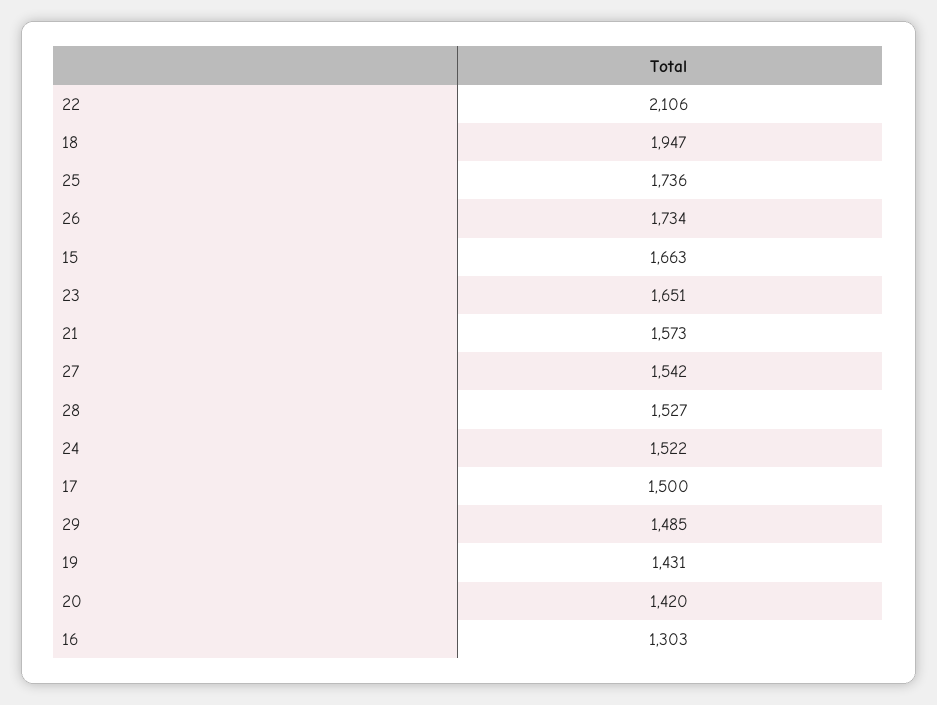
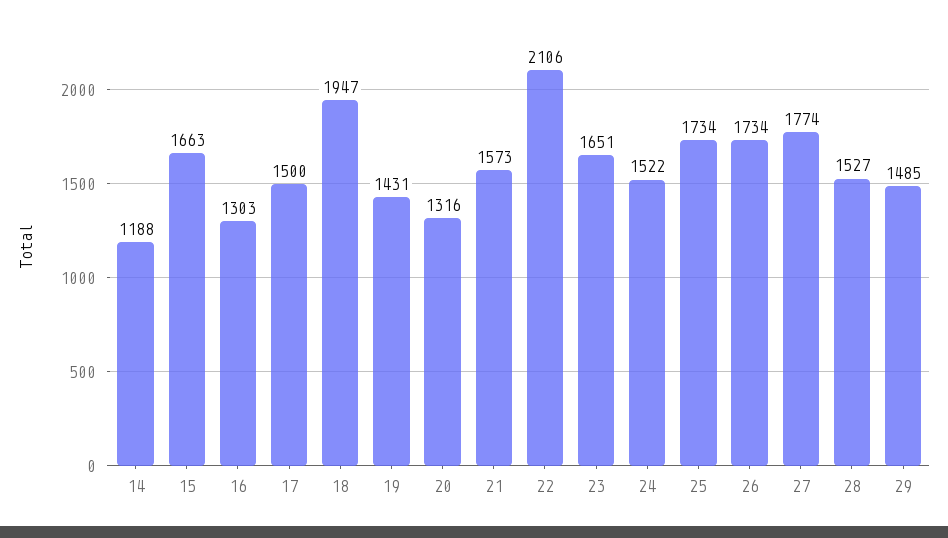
  {
    "22": 2106,
    "18": 1947,
-   "25": 1736,
+   "25": 1734,
    "26": 1734,
    "15": 1663,
    "23": 1651,
    "21": 1573,
-   "27": 1542,
+   "27": 1774,
    "28": 1527,
    "24": 1522,
    "17": 1500,
    "29": 1485,
    "19": 1431,
-   "20": 1420,
+   "20": 1316,
-   "16": 1303
+   "16": 1303,
+   "14": 1188
  }

